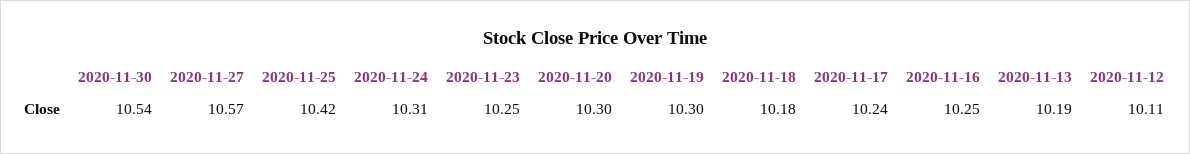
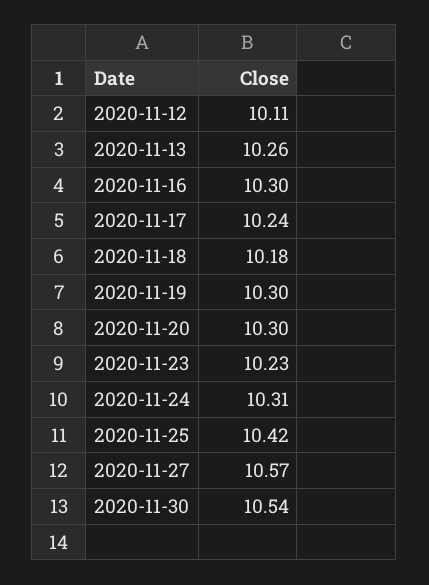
  {
    "2020-11-30": 10.54,
    "2020-11-27": 10.57,
    "2020-11-25": 10.42,
    "2020-11-24": 10.31,
-   "2020-11-23": 10.25,
+   "2020-11-23": 10.23,
    "2020-11-20": 10.3,
    "2020-11-19": 10.3,
    "2020-11-18": 10.18,
    "2020-11-17": 10.24,
-   "2020-11-16": 10.25,
+   "2020-11-16": 10.3,
-   "2020-11-13": 10.19,
+   "2020-11-13": 10.26,
    "2020-11-12": 10.11
  }

